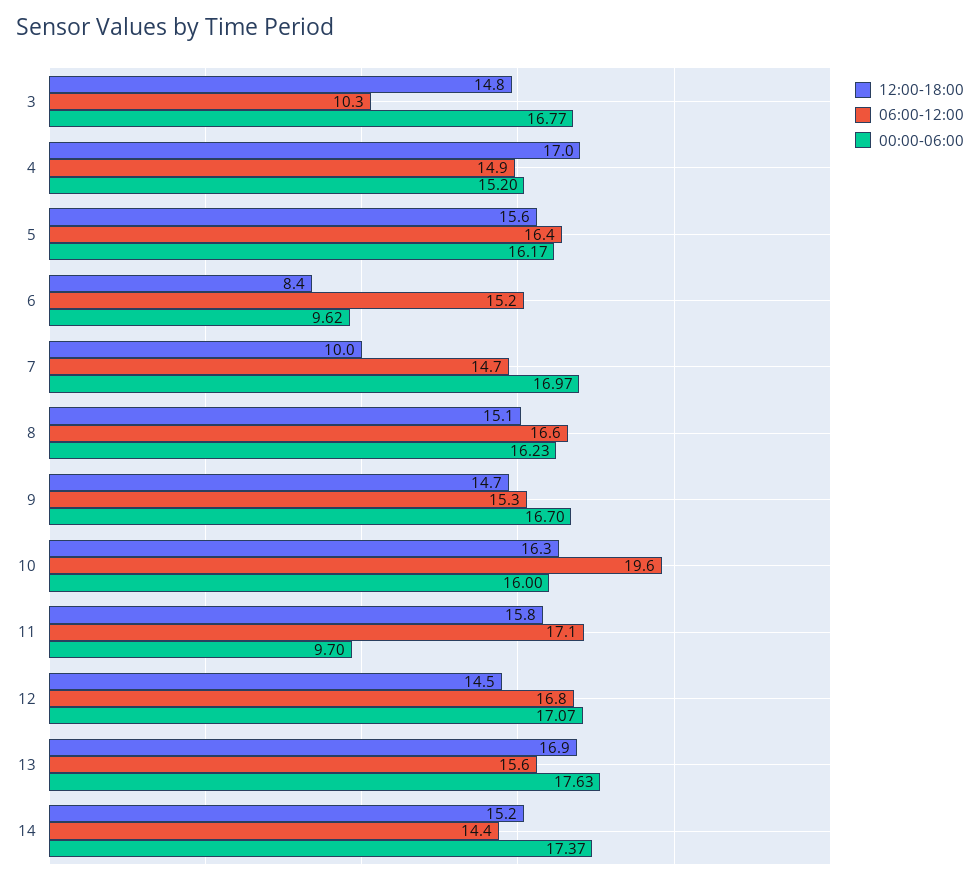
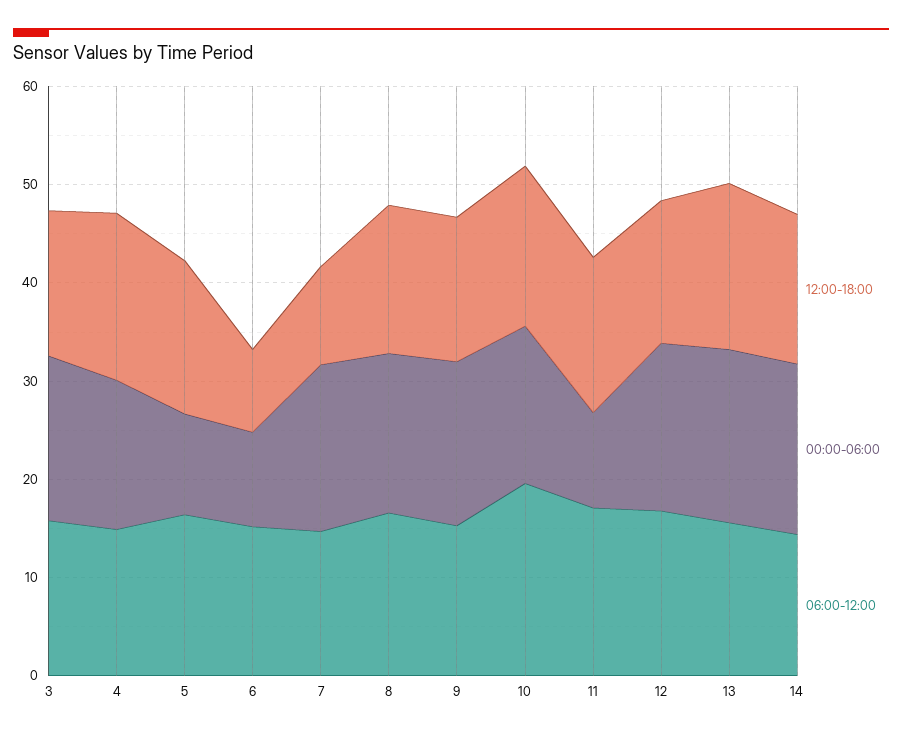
  {
    "12:00-18:00": {
      "3": 14.8,
      "4": 17,
      "5": 15.6,
      "6": 8.4,
      "7": 10,
      "8": 15.1,
      "9": 14.7,
      "10": 16.3,
      "11": 15.8,
      "12": 14.5,
      "13": 16.9,
      "14": 15.2
    },
    "06:00-12:00": {
-     "3": 10.3,
+     "3": 16,
      "4": 14.9,
      "5": 16.4,
      "6": 15.2,
      "7": 14.7,
      "8": 16.6,
      "9": 15.3,
      "10": 19.6,
      "11": 17.1,
      "12": 16.8,
      "13": 15.6,
      "14": 14.4
    },
    "00:00-06:00": {
      "3": 16.77,
      "4": 15.2,
-     "5": 16.17,
+     "5": 10,
      "6": 9.62,
      "7": 16.97,
      "8": 16.23,
      "9": 16.7,
      "10": 16,
      "11": 9.7,
      "12": 17.07,
      "13": 17.63,
      "14": 17.37
    }
  }

